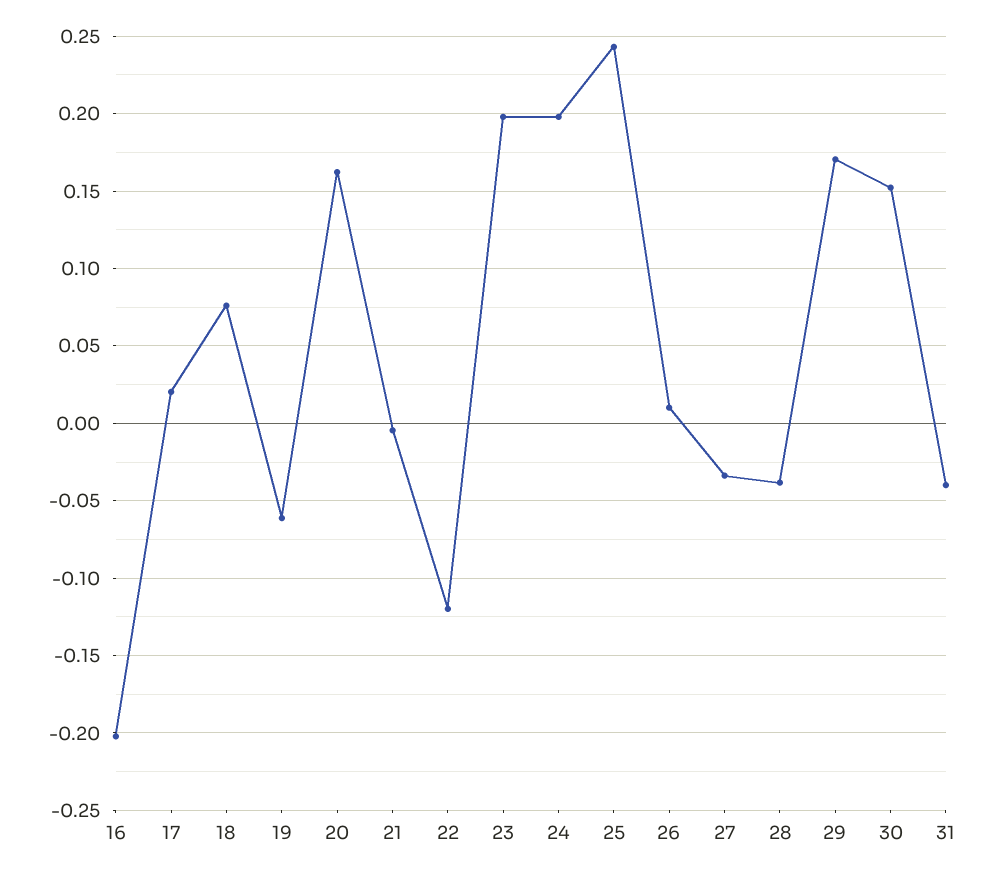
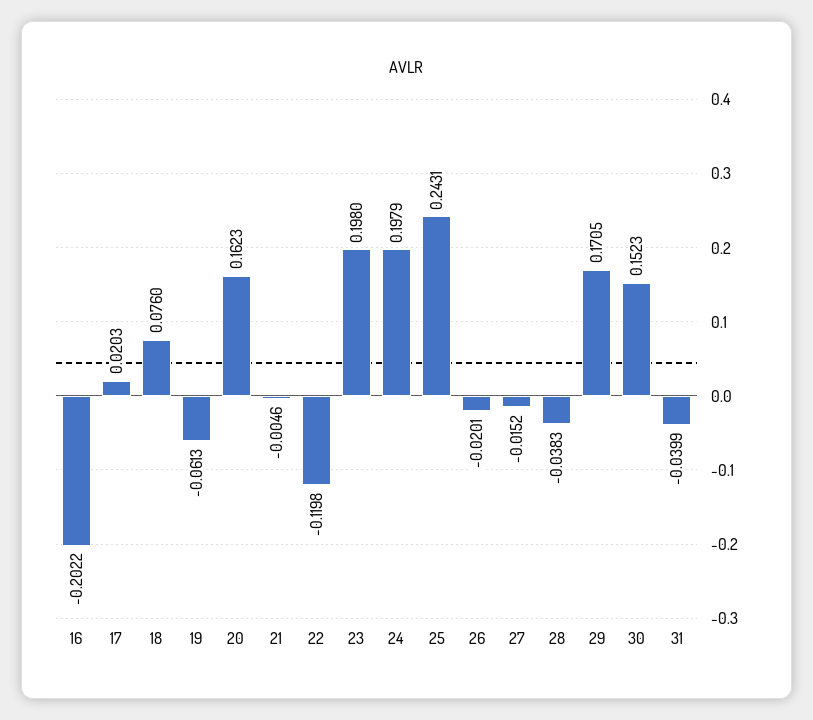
  {
    "16": -0.2022,
    "17": 0.0203,
    "18": 0.076,
    "19": -0.0613,
    "20": 0.1623,
    "21": -0.0046,
    "22": -0.1198,
    "23": 0.198,
    "24": 0.1979,
    "25": 0.2431,
-   "26": 0.01,
+   "26": -0.0201,
-   "27": -0.035,
+   "27": -0.0152,
    "28": -0.0383,
    "29": 0.1705,
    "30": 0.1523,
    "31": -0.0399
  }

